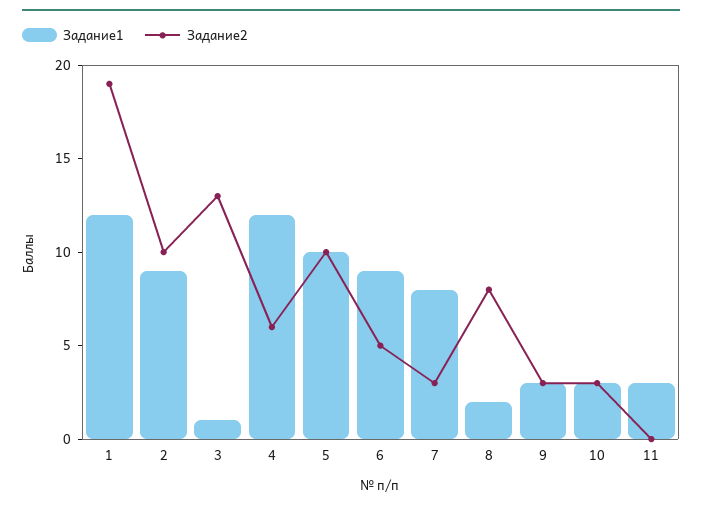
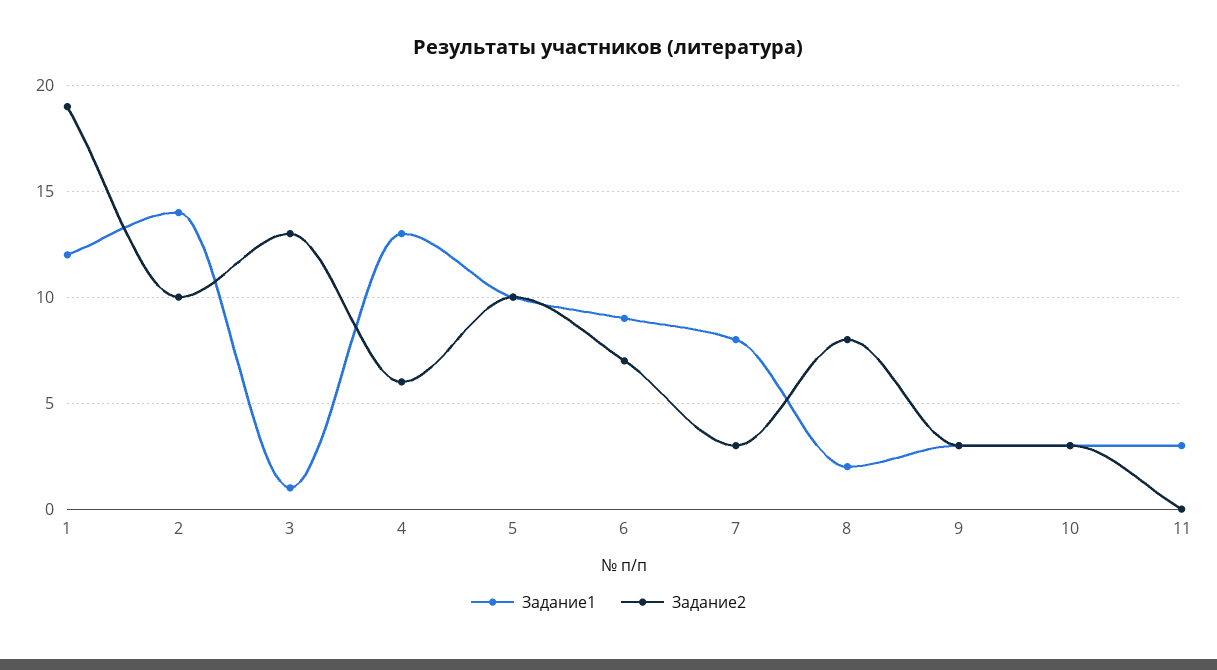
  {
    "Задание1": {
      "1": 12,
-     "2": 9,
+     "2": 14,
      "3": 1,
-     "4": 12,
+     "4": 13,
      "5": 10,
      "6": 9,
      "7": 8,
      "8": 2,
      "9": 3,
      "10": 3,
      "11": 3
    },
    "Задание2": {
      "1": 19,
      "2": 10,
      "3": 13,
      "4": 6,
      "5": 10,
-     "6": 5,
+     "6": 7,
      "7": 3,
      "8": 8,
      "9": 3,
      "10": 3,
      "11": 0
    }
  }

